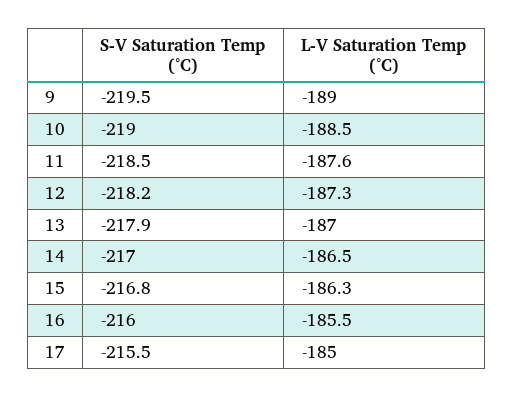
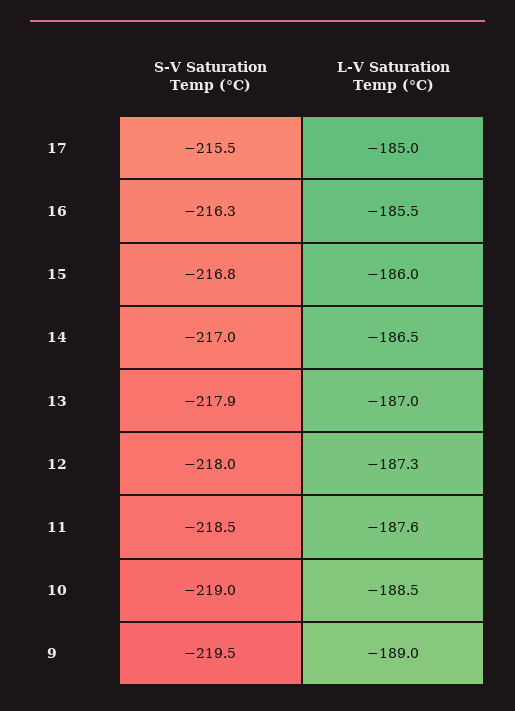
  {
    "S-V Saturation Temp (°C)": {
      "9": -219.5,
      "10": -219,
      "11": -218.5,
-     "12": -218.2,
+     "12": -218,
      "13": -217.9,
      "14": -217,
      "15": -216.8,
-     "16": -216,
+     "16": -216.3,
      "17": -215.5
    },
    "L-V Saturation Temp (°C)": {
      "9": -189,
      "10": -188.5,
      "11": -187.6,
      "12": -187.3,
      "13": -187,
      "14": -186.5,
-     "15": -186.3,
+     "15": -186,
      "16": -185.5,
      "17": -185
    }
  }

